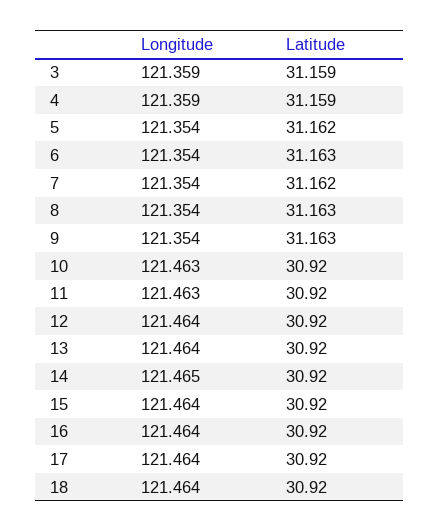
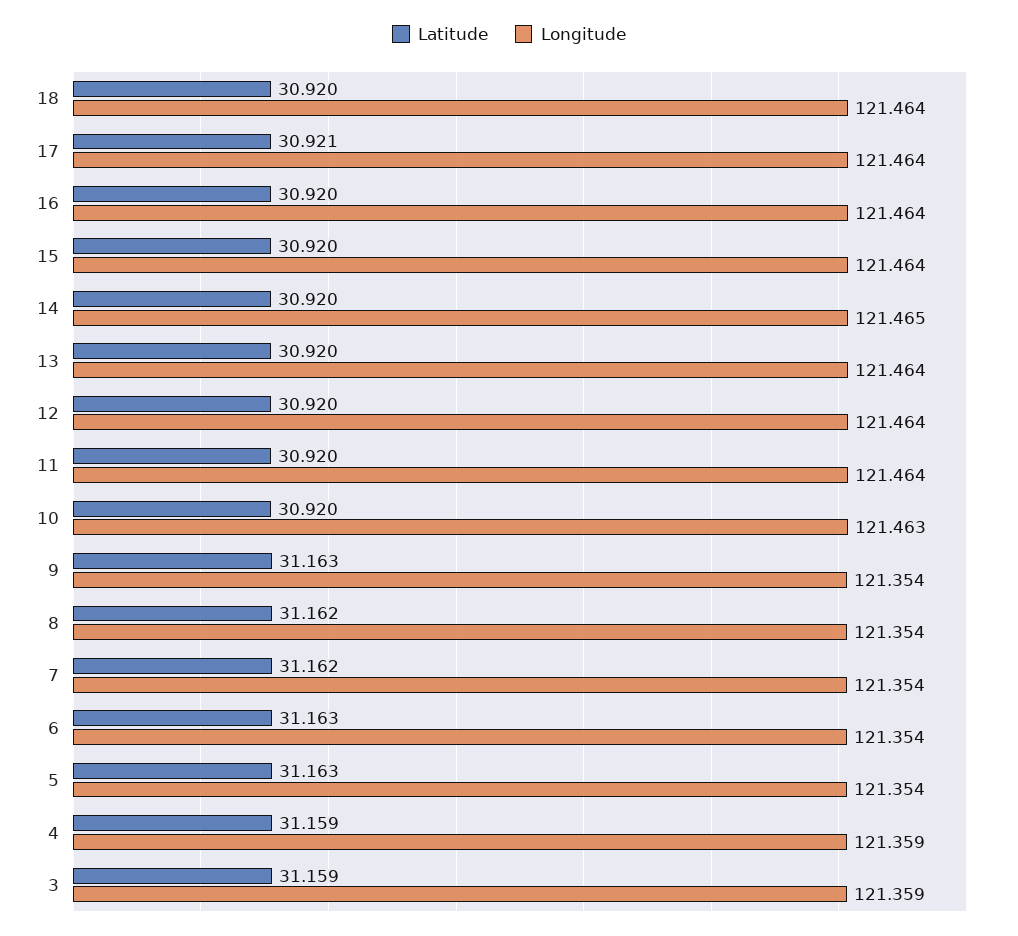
  {
    "Longitude": {
      "3": 121.359,
      "4": 121.359,
      "5": 121.354,
      "6": 121.354,
      "7": 121.354,
      "8": 121.354,
      "9": 121.354,
      "10": 121.463,
-     "11": 121.463,
+     "11": 121.464,
      "12": 121.464,
      "13": 121.464,
      "14": 121.465,
      "15": 121.464,
      "16": 121.464,
      "17": 121.464,
      "18": 121.464
    },
    "Latitude": {
      "3": 31.159,
      "4": 31.159,
-     "5": 31.162,
+     "5": 31.163,
      "6": 31.163,
      "7": 31.162,
-     "8": 31.163,
+     "8": 31.162,
      "9": 31.163,
      "10": 30.92,
      "11": 30.92,
      "12": 30.92,
      "13": 30.92,
      "14": 30.92,
      "15": 30.92,
      "16": 30.92,
-     "17": 30.92,
+     "17": 30.921,
      "18": 30.92
    }
  }

